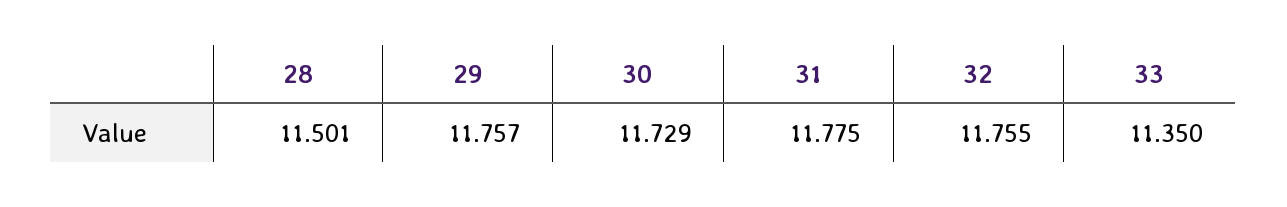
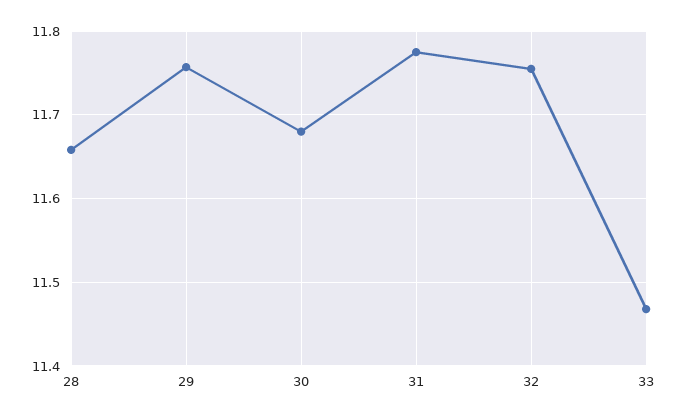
  {
-   "28": 11.501,
+   "28": 11.66,
    "29": 11.757,
-   "30": 11.729,
+   "30": 11.68,
    "31": 11.775,
    "32": 11.755,
-   "33": 11.35
+   "33": 11.47
  }

